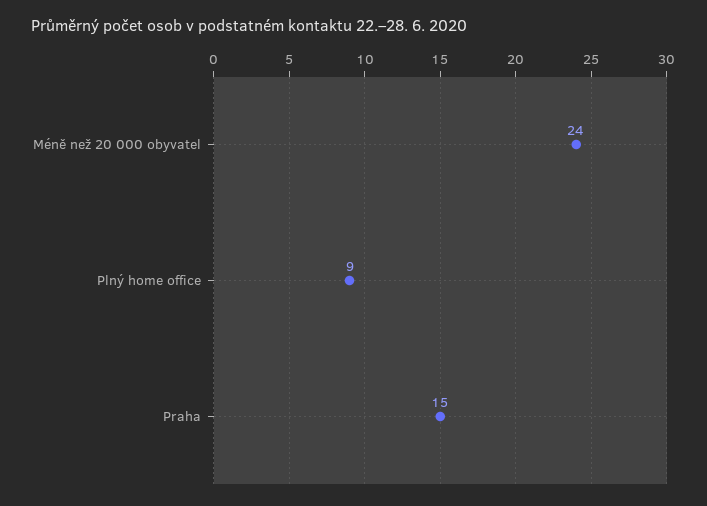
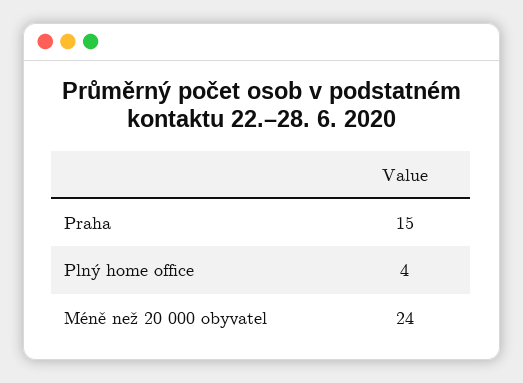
  {
    "Méně než 20 000 obyvatel": 24,
-   "Plný home office": 9,
+   "Plný home office": 4,
    "Praha": 15
  }

